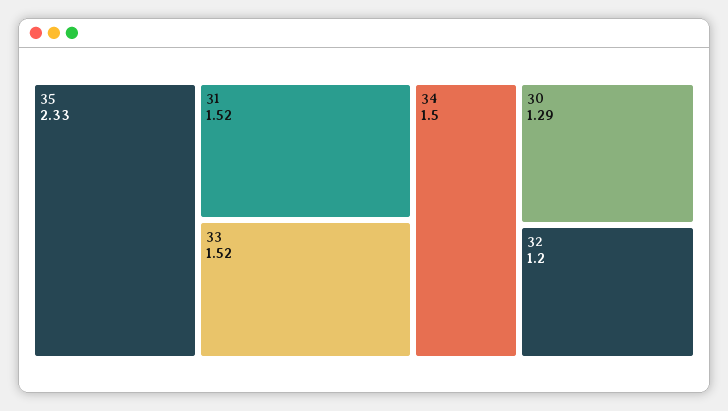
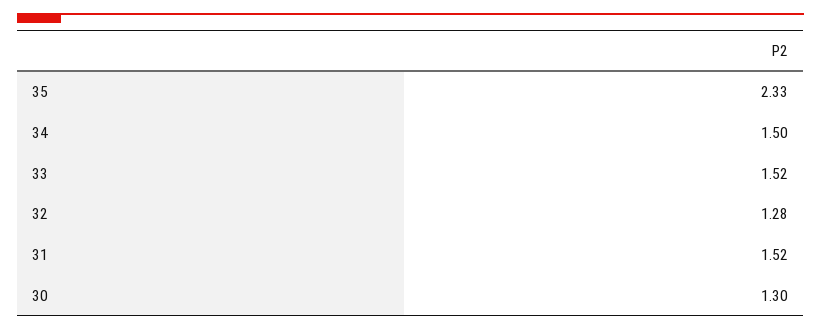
  {
    "35": 2.33,
    "31": 1.52,
    "33": 1.52,
    "34": 1.5,
-   "30": 1.29,
+   "30": 1.3,
-   "32": 1.2
+   "32": 1.28
  }

